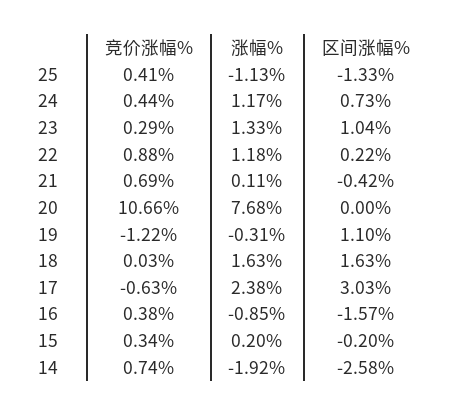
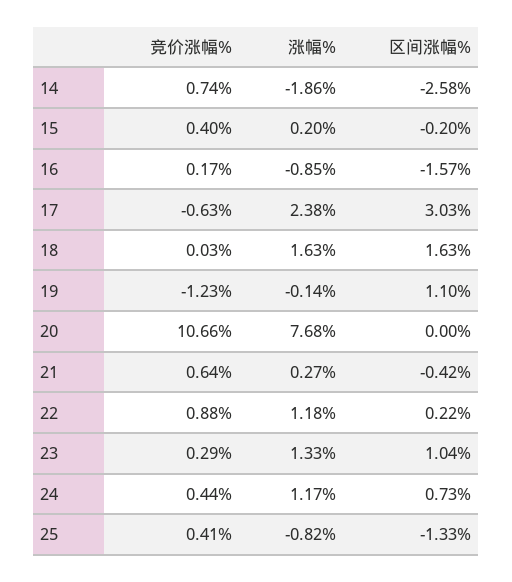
  {
    "竞价涨幅%": {
      "25": 0.41,
      "24": 0.44,
      "23": 0.29,
      "22": 0.88,
-     "21": 0.69,
+     "21": 0.64,
      "20": 10.66,
-     "19": -1.22,
+     "19": -1.23,
      "18": 0.03,
      "17": -0.63,
-     "16": 0.38,
+     "16": 0.17,
-     "15": 0.34,
+     "15": 0.4,
      "14": 0.74
    },
    "涨幅%": {
-     "25": -1.13,
+     "25": -0.82,
      "24": 1.17,
      "23": 1.33,
      "22": 1.18,
-     "21": 0.11,
+     "21": 0.27,
      "20": 7.68,
-     "19": -0.31,
+     "19": -0.14,
      "18": 1.63,
      "17": 2.38,
      "16": -0.85,
      "15": 0.2,
-     "14": -1.92
+     "14": -1.86
    },
    "区间涨幅%": {
      "25": -1.33,
      "24": 0.73,
      "23": 1.04,
      "22": 0.22,
      "21": -0.42,
      "20": 0,
      "19": 1.1,
      "18": 1.63,
      "17": 3.03,
      "16": -1.57,
      "15": -0.2,
      "14": -2.58
    }
  }

